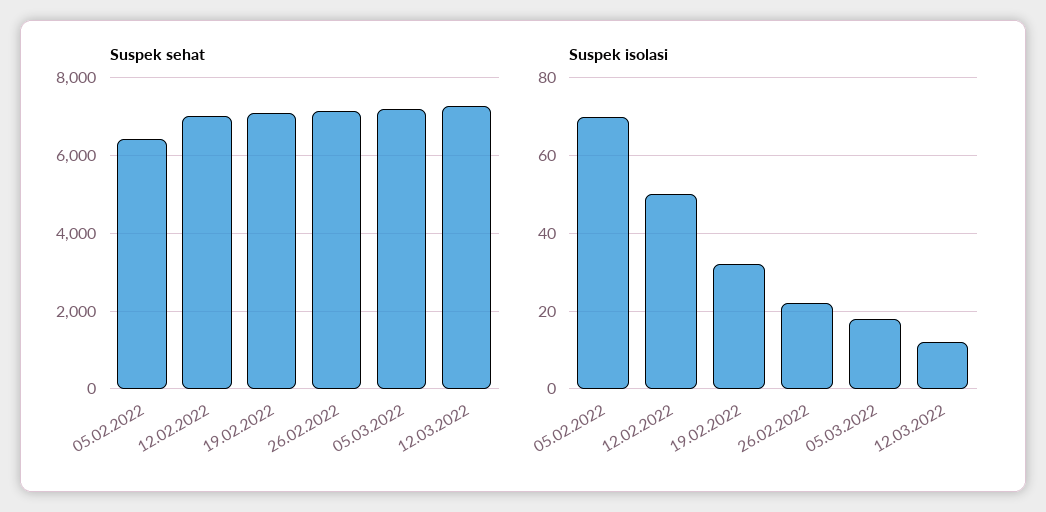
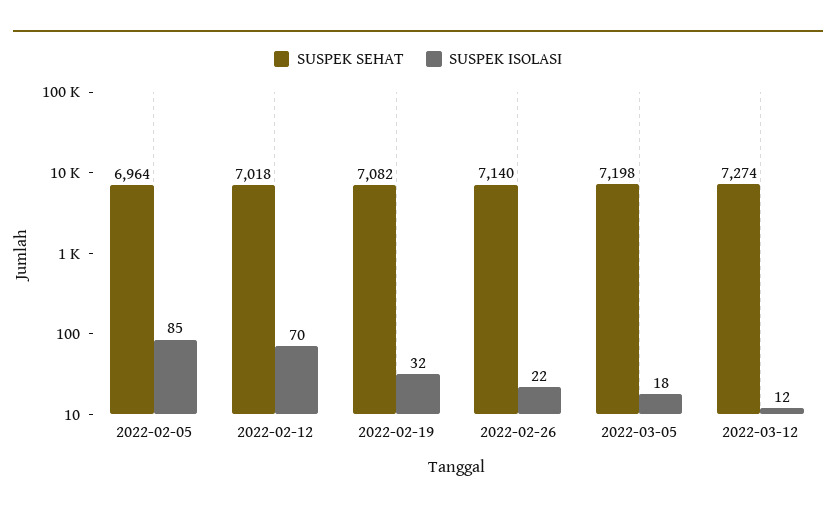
  {
    "Suspek sehat": {
-     "05.02.2022": 6400,
+     "05.02.2022": 6964,
      "12.02.2022": 7018,
      "19.02.2022": 7082,
      "26.02.2022": 7140,
      "05.03.2022": 7198,
      "12.03.2022": 7274
    },
    "Suspek isolasi": {
-     "05.02.2022": 70,
+     "05.02.2022": 85,
-     "12.02.2022": 50,
+     "12.02.2022": 70,
      "19.02.2022": 32,
      "26.02.2022": 22,
      "05.03.2022": 18,
      "12.03.2022": 12
    }
  }

